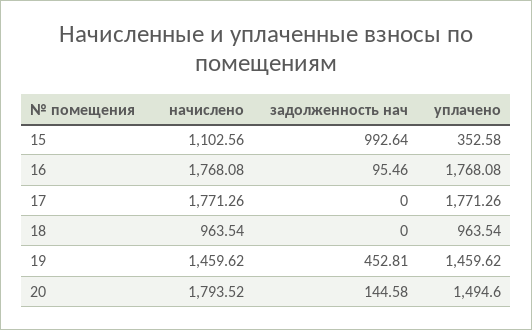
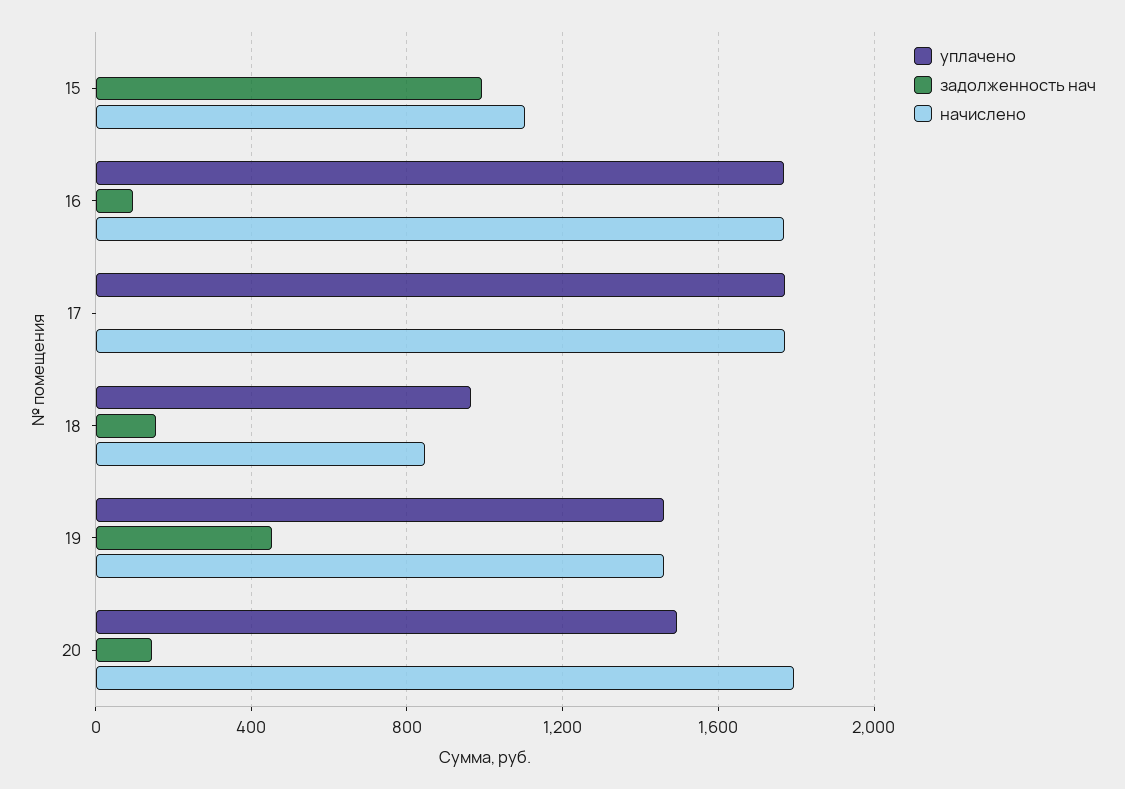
  {
    "начислено": {
      "15": 1102.56,
      "16": 1768.08,
      "17": 1771.26,
-     "18": 963.54,
+     "18": 850,
      "19": 1459.62,
      "20": 1793.52
    },
    "задолженность нач": {
      "15": 992.64,
      "16": 95.46,
      "17": 0,
-     "18": 0,
+     "18": 150,
      "19": 452.81,
      "20": 144.58
    },
    "уплачено": {
-     "15": 352.58,
+     "15": 0,
      "16": 1768.08,
      "17": 1771.26,
      "18": 963.54,
      "19": 1459.62,
      "20": 1494.6
    }
  }

